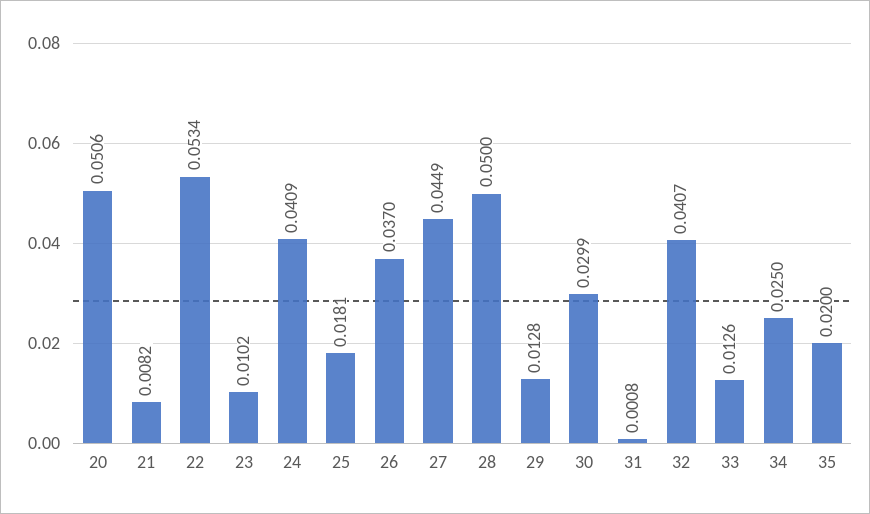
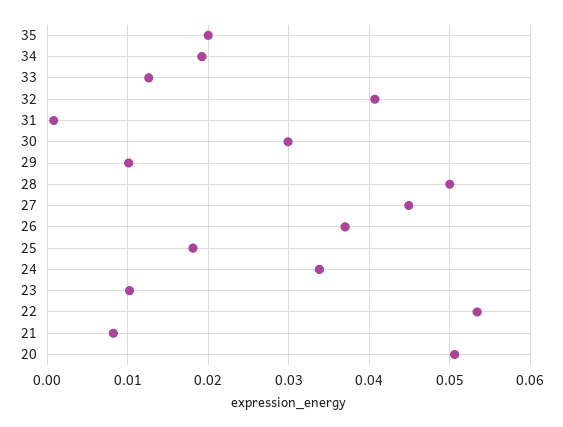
  {
    "20": 0.0506,
    "21": 0.0082,
    "22": 0.0534,
    "23": 0.0102,
-   "24": 0.0409,
+   "24": 0.034,
    "25": 0.0181,
    "26": 0.037,
    "27": 0.0449,
    "28": 0.05,
-   "29": 0.0128,
+   "29": 0.01,
    "30": 0.0299,
    "31": 0.0008,
    "32": 0.0407,
    "33": 0.0126,
-   "34": 0.025,
+   "34": 0.019,
    "35": 0.02
  }

